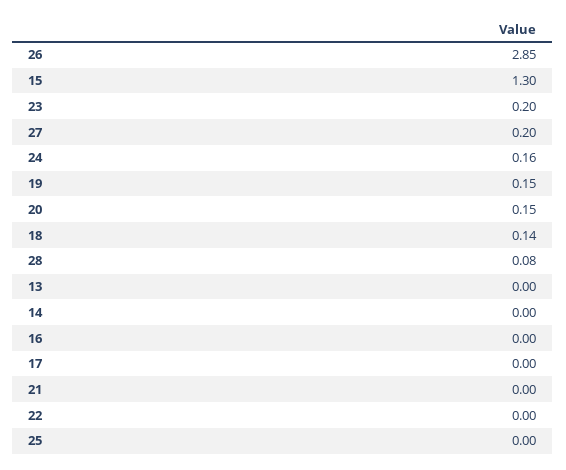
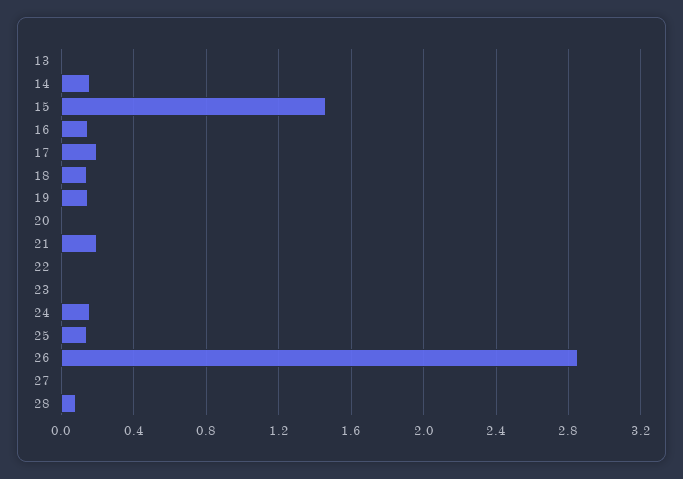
  {
    "26": 2.85,
-   "15": 1.3,
+   "15": 1.45,
-   "23": 0.2,
+   "23": 0,
-   "27": 0.2,
+   "27": 0,
    "24": 0.16,
    "19": 0.15,
-   "20": 0.15,
+   "20": 0,
    "18": 0.14,
    "28": 0.08,
    "13": 0,
-   "14": 0,
+   "14": 0.15,
-   "16": 0,
+   "16": 0.15,
-   "17": 0,
+   "17": 0.2,
-   "21": 0,
+   "21": 0.2,
    "22": 0,
-   "25": 0
+   "25": 0.15
  }

